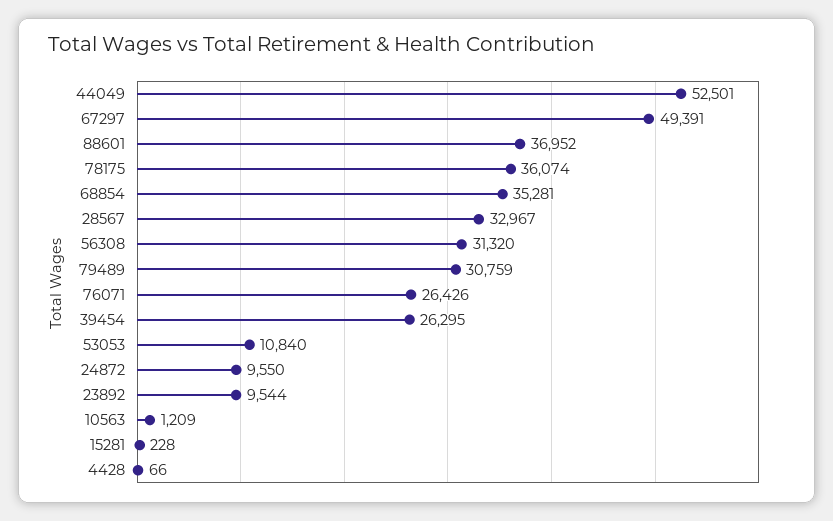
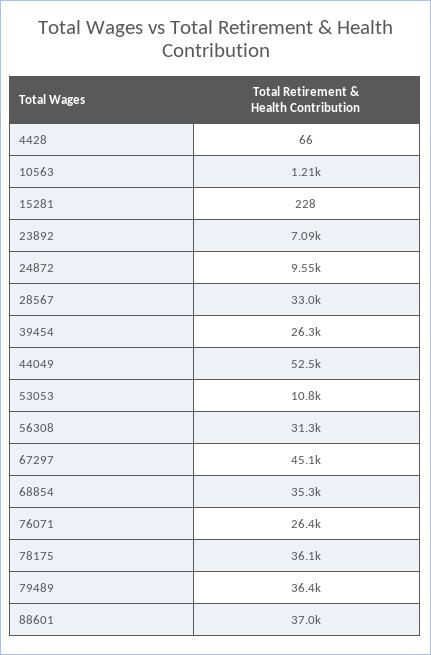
  {
    "44049": 52501,
-   "67297": 49391,
+   "67297": 45100,
    "88601": 36952,
    "78175": 36074,
    "68854": 35281,
    "28567": 32967,
    "56308": 31320,
-   "79489": 30759,
+   "79489": 36400,
    "76071": 26426,
    "39454": 26295,
    "53053": 10840,
    "24872": 9550,
-   "23892": 9544,
+   "23892": 7090,
    "10563": 1209,
    "15281": 228,
    "4428": 66
  }

